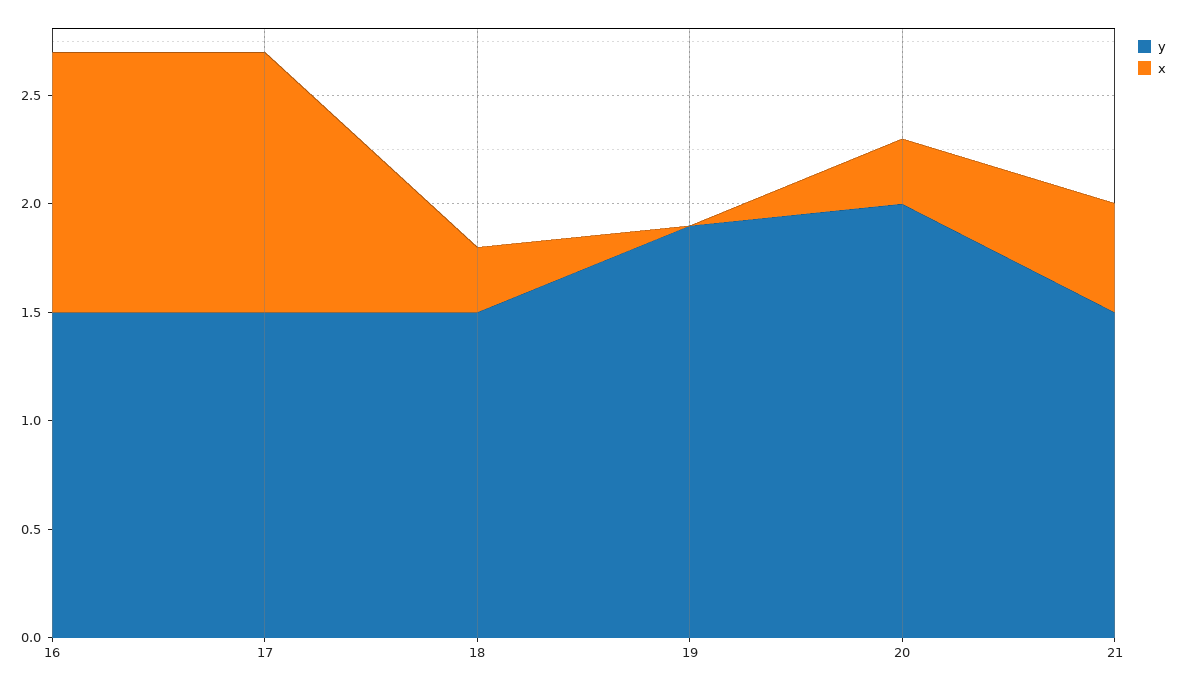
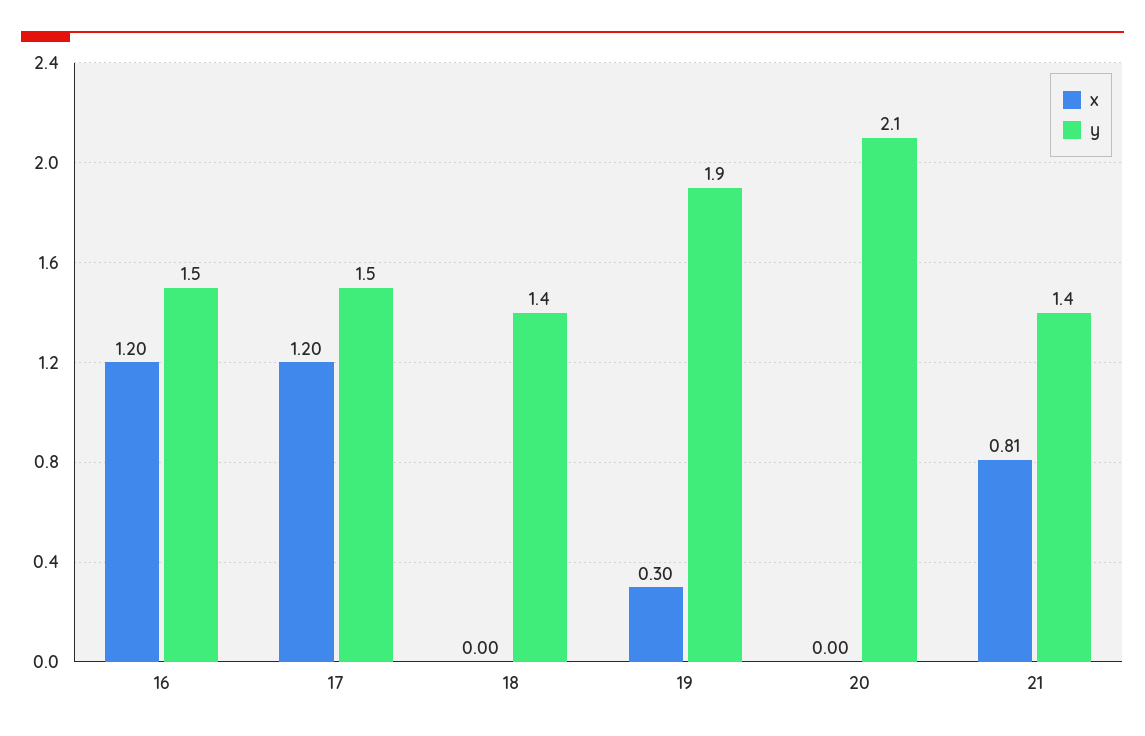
  {
    "y": {
      "16": 1.5,
      "17": 1.5,
-     "18": 1.5,
+     "18": 1.4,
      "19": 1.9,
-     "20": 2,
+     "20": 2.1,
-     "21": 1.5
+     "21": 1.4
    },
    "x": {
      "16": 1.2,
      "17": 1.2,
-     "18": 0.3,
+     "18": 0,
-     "19": 0,
+     "19": 0.3,
-     "20": 0.3,
+     "20": 0,
-     "21": 0.5
+     "21": 0.81
    }
  }

